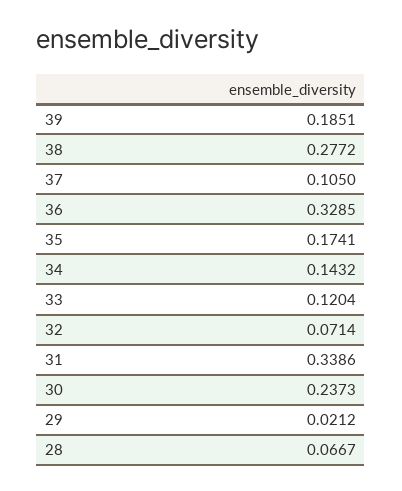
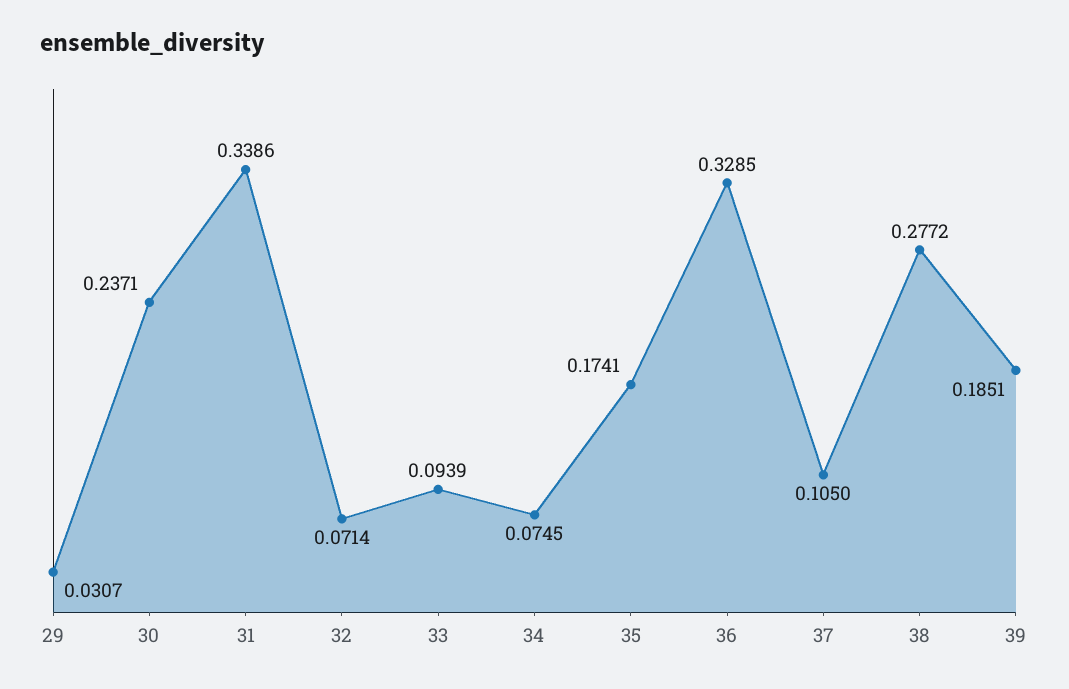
  {
    "39": 0.1851,
    "38": 0.2772,
    "37": 0.105,
    "36": 0.3285,
    "35": 0.1741,
-   "34": 0.1432,
+   "34": 0.0745,
-   "33": 0.1204,
+   "33": 0.0939,
    "32": 0.0714,
    "31": 0.3386,
-   "30": 0.2373,
+   "30": 0.2371,
-   "29": 0.0212,
+   "29": 0.0307
-   "28": 0.0667
  }

